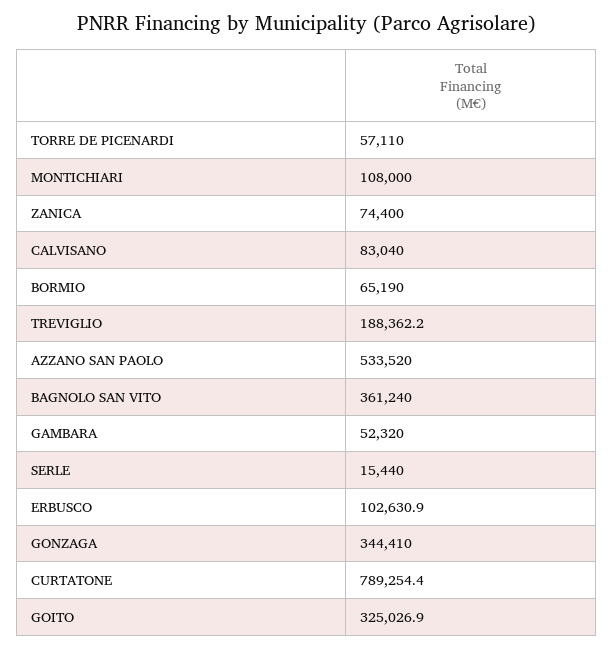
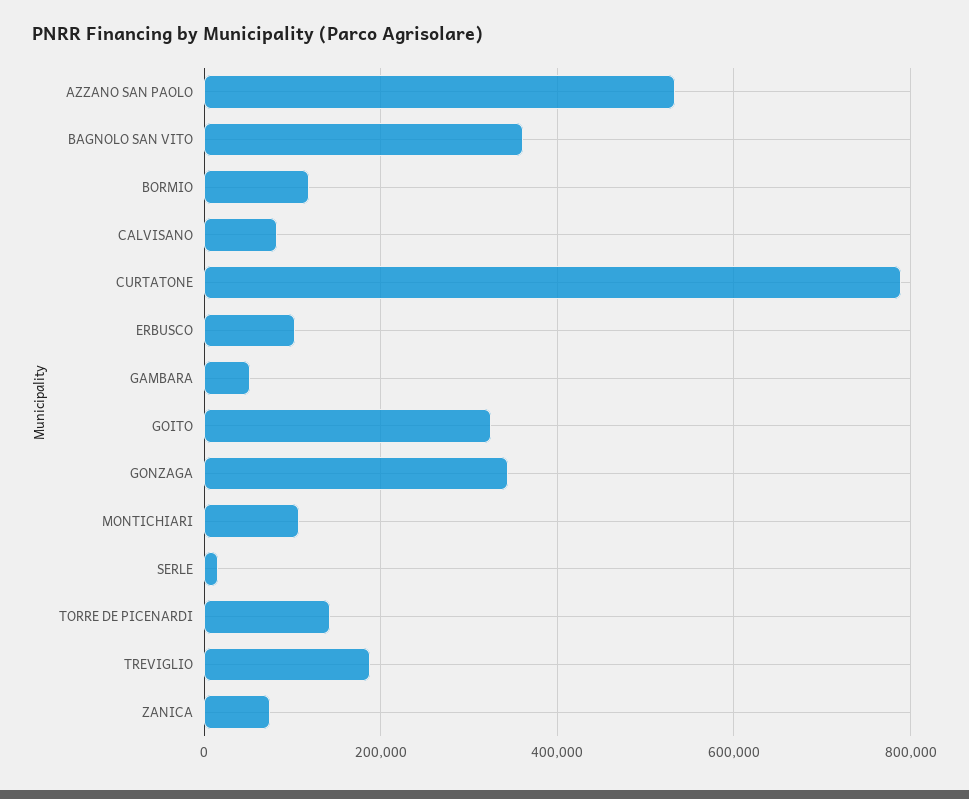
  {
-   "TORRE DE PICENARDI": 57110,
+   "TORRE DE PICENARDI": 140000,
    "MONTICHIARI": 108000,
    "ZANICA": 74400,
    "CALVISANO": 83040,
-   "BORMIO": 65190,
+   "BORMIO": 120000,
    "TREVIGLIO": 188362.2,
    "AZZANO SAN PAOLO": 533520,
    "BAGNOLO SAN VITO": 361240,
    "GAMBARA": 52320,
    "SERLE": 15440,
    "ERBUSCO": 102630.9,
    "GONZAGA": 344410,
    "CURTATONE": 789254.4,
    "GOITO": 325026.9
  }

